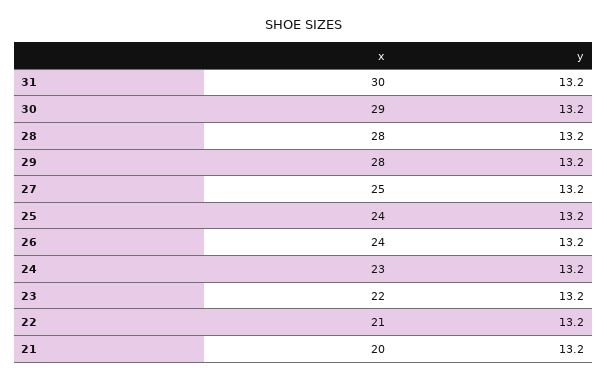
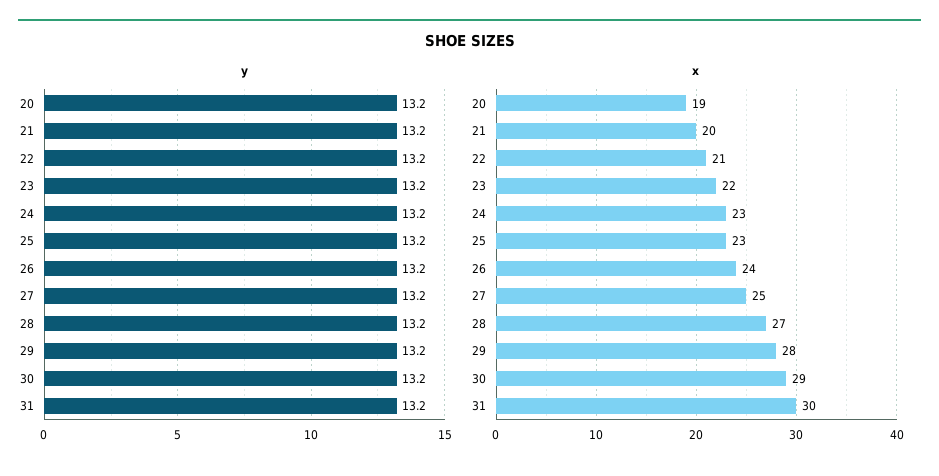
  {
    "x": {
      "31": 30,
      "30": 29,
-     "28": 28,
+     "28": 27,
      "29": 28,
      "27": 25,
-     "25": 24,
+     "25": 23,
      "26": 24,
      "24": 23,
      "23": 22,
      "22": 21,
-     "21": 20
+     "21": 20,
+     "20": 19
    },
    "y": {
      "31": 13.2,
      "30": 13.2,
      "28": 13.2,
      "29": 13.2,
      "27": 13.2,
      "25": 13.2,
      "26": 13.2,
      "24": 13.2,
      "23": 13.2,
      "22": 13.2,
-     "21": 13.2
+     "21": 13.2,
+     "20": 13.2
    }
  }

